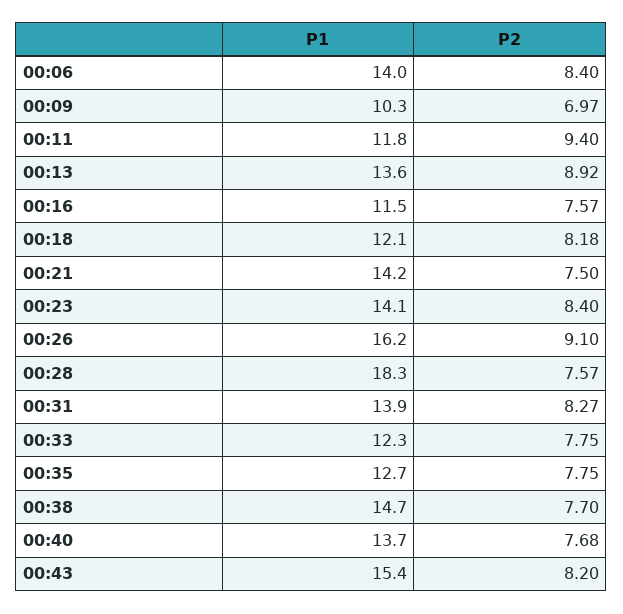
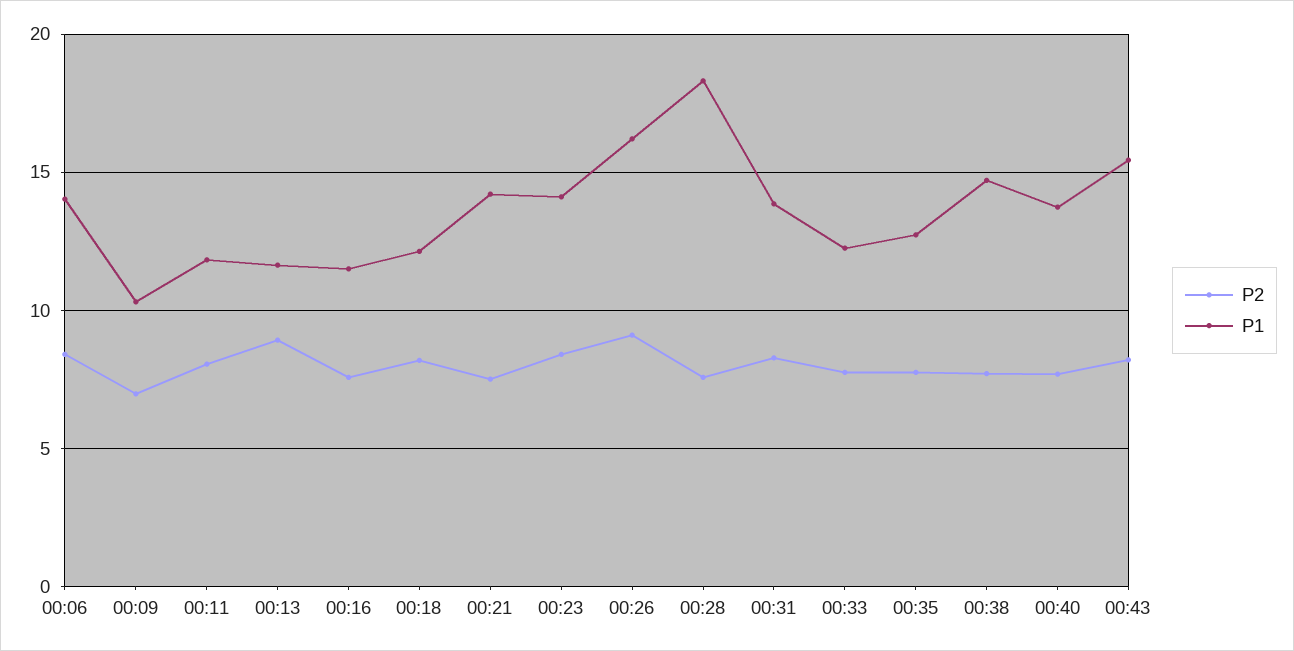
  {
    "P1": {
      "00:06": 14,
      "00:09": 10.3,
      "00:11": 11.8,
-     "00:13": 13.6,
+     "00:13": 11.5,
      "00:16": 11.5,
      "00:18": 12.1,
      "00:21": 14.2,
      "00:23": 14.1,
      "00:26": 16.2,
      "00:28": 18.3,
      "00:31": 13.9,
      "00:33": 12.3,
      "00:35": 12.7,
      "00:38": 14.7,
      "00:40": 13.7,
      "00:43": 15.4
    },
    "P2": {
      "00:06": 8.4,
      "00:09": 6.97,
-     "00:11": 9.4,
+     "00:11": 8,
      "00:13": 8.92,
      "00:16": 7.57,
      "00:18": 8.18,
      "00:21": 7.5,
      "00:23": 8.4,
      "00:26": 9.1,
      "00:28": 7.57,
      "00:31": 8.27,
      "00:33": 7.75,
      "00:35": 7.75,
      "00:38": 7.7,
      "00:40": 7.68,
      "00:43": 8.2
    }
  }

